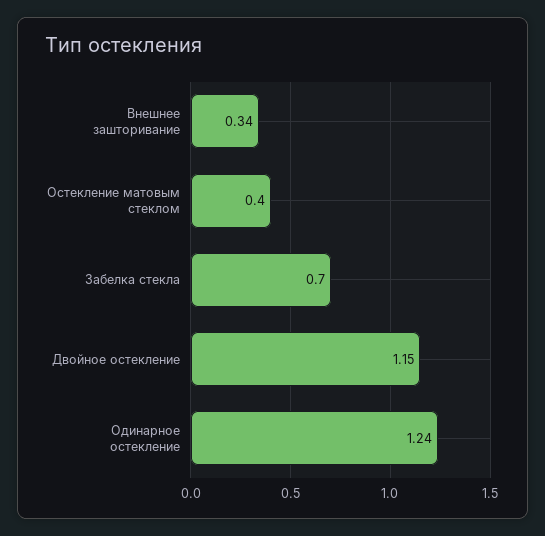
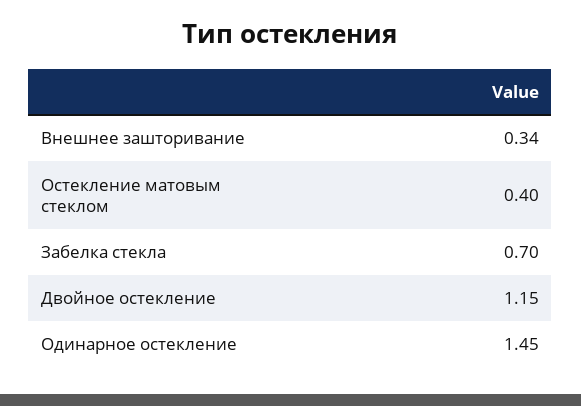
  {
    "Внешнее зашторивание": 0.34,
    "Остекление матовым стеклом": 0.4,
    "Забелка стекла": 0.7,
    "Двойное остекление": 1.15,
-   "Одинарное остекление": 1.24
+   "Одинарное остекление": 1.45
  }

